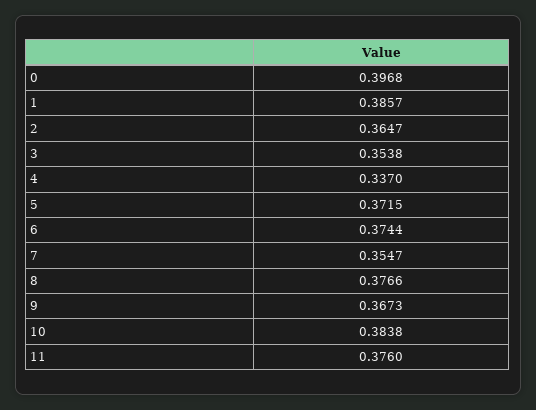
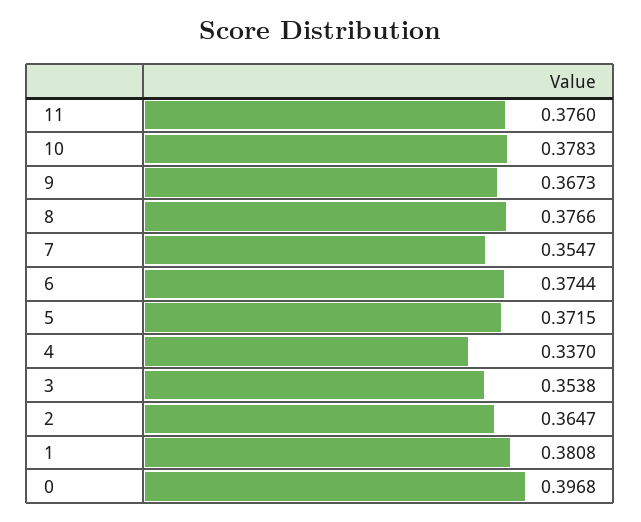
  {
    "0": 0.3968,
-   "1": 0.3857,
+   "1": 0.3808,
    "2": 0.3647,
    "3": 0.3538,
    "4": 0.337,
    "5": 0.3715,
    "6": 0.3744,
    "7": 0.3547,
    "8": 0.3766,
    "9": 0.3673,
-   "10": 0.3838,
+   "10": 0.3783,
    "11": 0.376
  }

